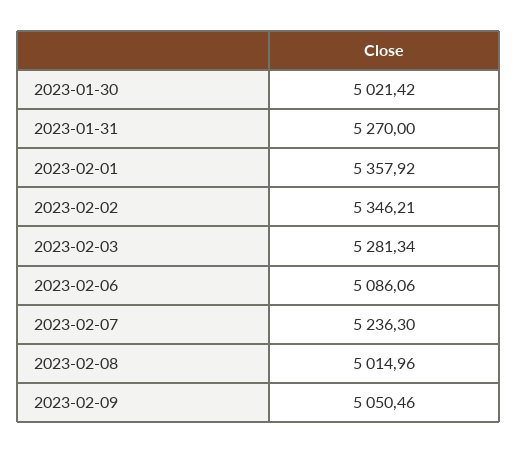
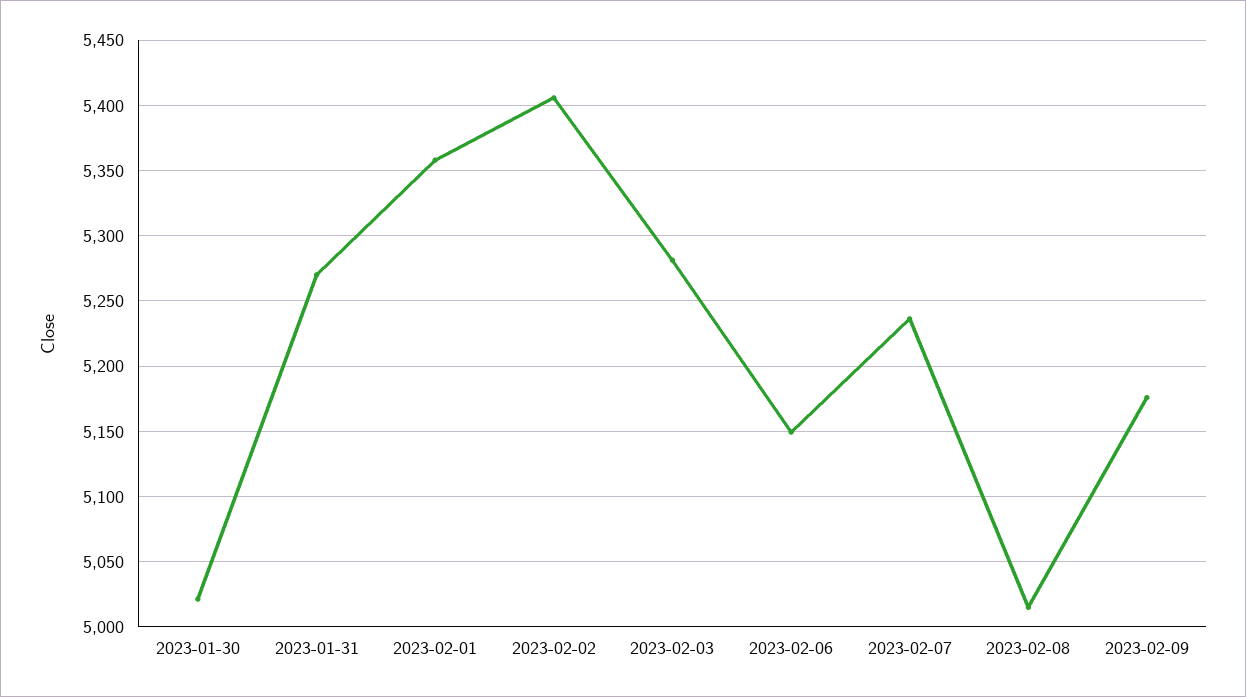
  {
    "2023-01-30": 5021.42,
    "2023-01-31": 5270,
    "2023-02-01": 5357.92,
-   "2023-02-02": 5346.21,
+   "2023-02-02": 5405,
    "2023-02-03": 5281.34,
-   "2023-02-06": 5086.06,
+   "2023-02-06": 5150,
    "2023-02-07": 5236.3,
    "2023-02-08": 5014.96,
-   "2023-02-09": 5050.46
+   "2023-02-09": 5175
  }

